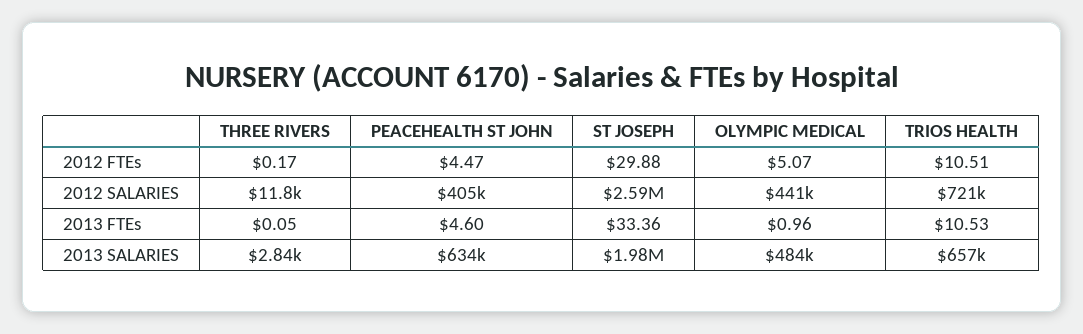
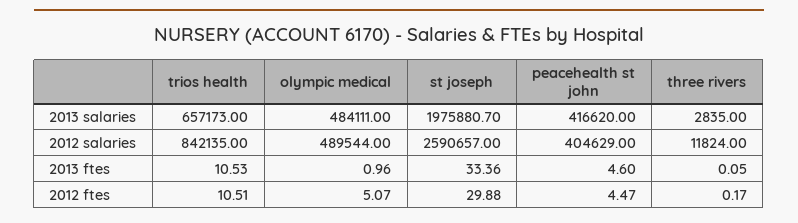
  {
    "THREE RIVERS": {
      "2012 FTEs": 0.17,
      "2012 SALARIES": 11824,
      "2013 FTEs": 0.05,
      "2013 SALARIES": 2835
    },
    "PEACEHEALTH ST JOHN": {
      "2012 FTEs": 4.47,
      "2012 SALARIES": 404629,
      "2013 FTEs": 4.6,
-     "2013 SALARIES": 634000
+     "2013 SALARIES": 416620
    },
    "ST JOSEPH": {
      "2012 FTEs": 29.88,
      "2012 SALARIES": 2590657,
      "2013 FTEs": 33.36,
      "2013 SALARIES": 1975880.7
    },
    "OLYMPIC MEDICAL": {
      "2012 FTEs": 5.07,
-     "2012 SALARIES": 441000,
+     "2012 SALARIES": 489544,
      "2013 FTEs": 0.96,
      "2013 SALARIES": 484111
    },
    "TRIOS HEALTH": {
      "2012 FTEs": 10.51,
-     "2012 SALARIES": 721000,
+     "2012 SALARIES": 842135,
      "2013 FTEs": 10.53,
      "2013 SALARIES": 657173
    }
  }

